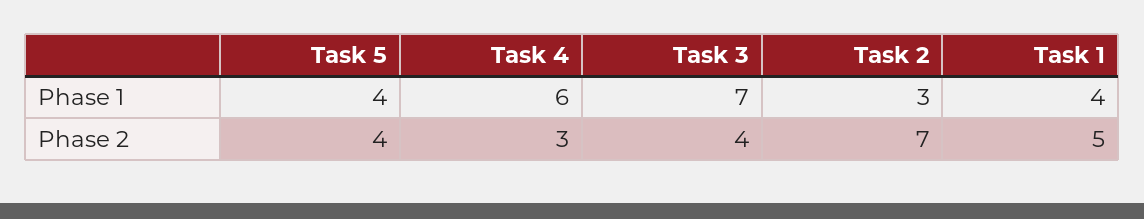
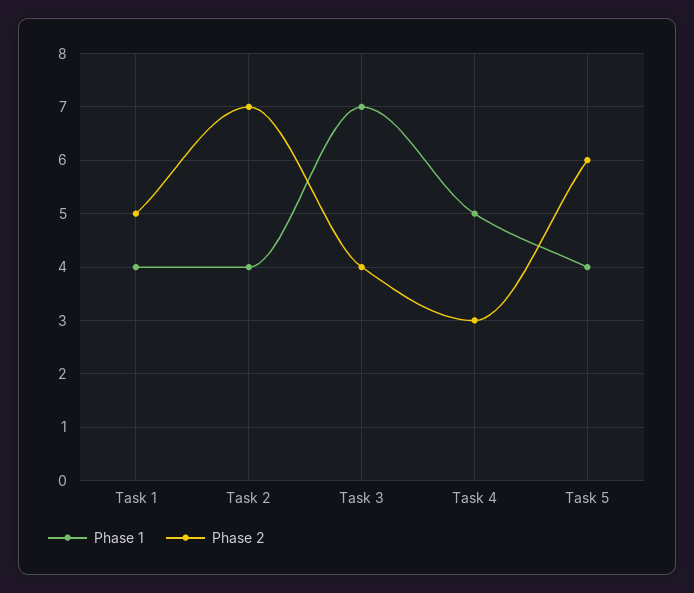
  {
    "Phase 1": {
      "Task 5": 4,
-     "Task 4": 6,
+     "Task 4": 5,
      "Task 3": 7,
-     "Task 2": 3,
+     "Task 2": 4,
      "Task 1": 4
    },
    "Phase 2": {
-     "Task 5": 4,
+     "Task 5": 6,
      "Task 4": 3,
      "Task 3": 4,
      "Task 2": 7,
      "Task 1": 5
    }
  }

